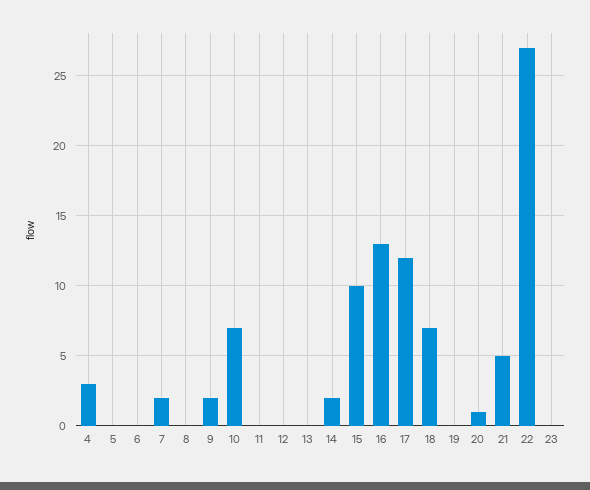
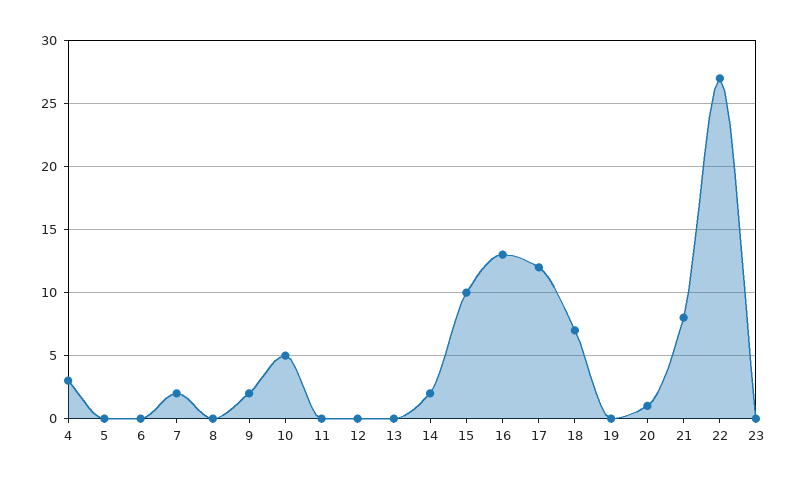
  {
    "4": 3,
    "5": 0,
    "6": 0,
    "7": 2,
    "8": 0,
    "9": 2,
-   "10": 7,
+   "10": 5,
    "11": 0,
    "12": 0,
    "13": 0,
    "14": 2,
    "15": 10,
    "16": 13,
    "17": 12,
    "18": 7,
    "19": 0,
    "20": 1,
-   "21": 5,
+   "21": 8,
    "22": 27,
    "23": 0
  }

